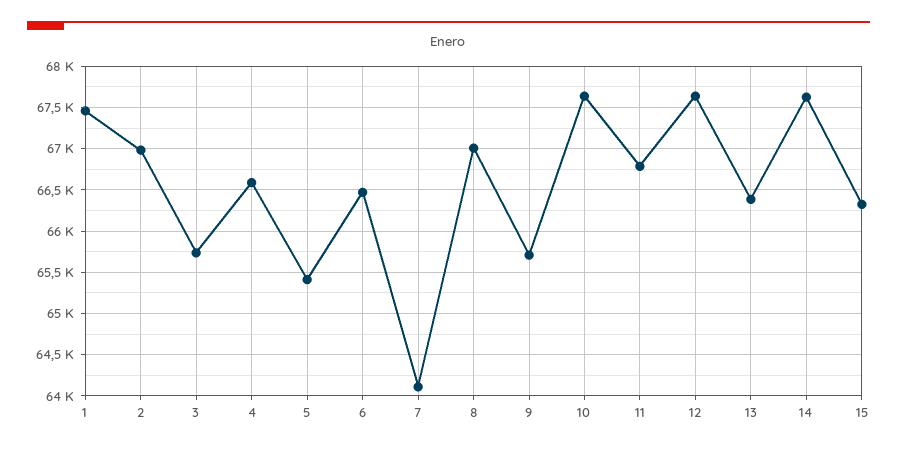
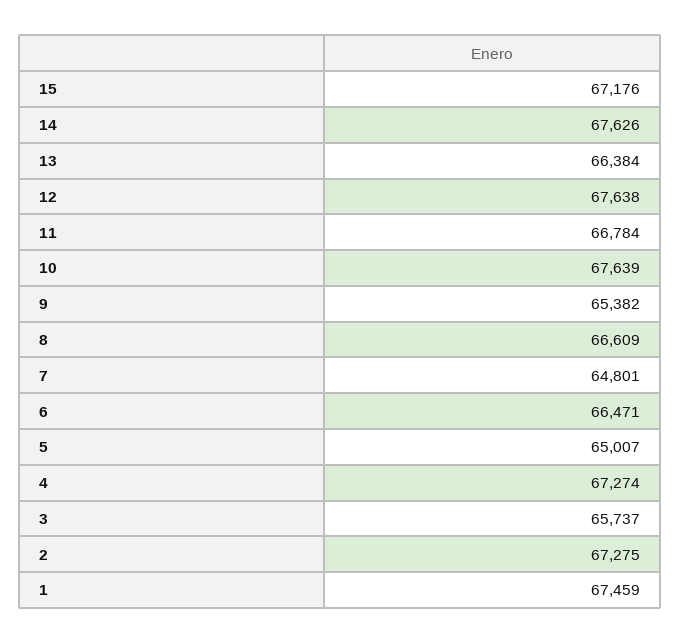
  {
    "1": 67459,
-   "2": 67000,
+   "2": 67275,
    "3": 65737,
-   "4": 66600,
+   "4": 67274,
-   "5": 65400,
+   "5": 65007,
    "6": 66471,
-   "7": 64100,
+   "7": 64801,
-   "8": 67000,
+   "8": 66609,
-   "9": 65700,
+   "9": 65382,
    "10": 67639,
    "11": 66784,
    "12": 67638,
    "13": 66384,
    "14": 67626,
-   "15": 66300
+   "15": 67176
  }

